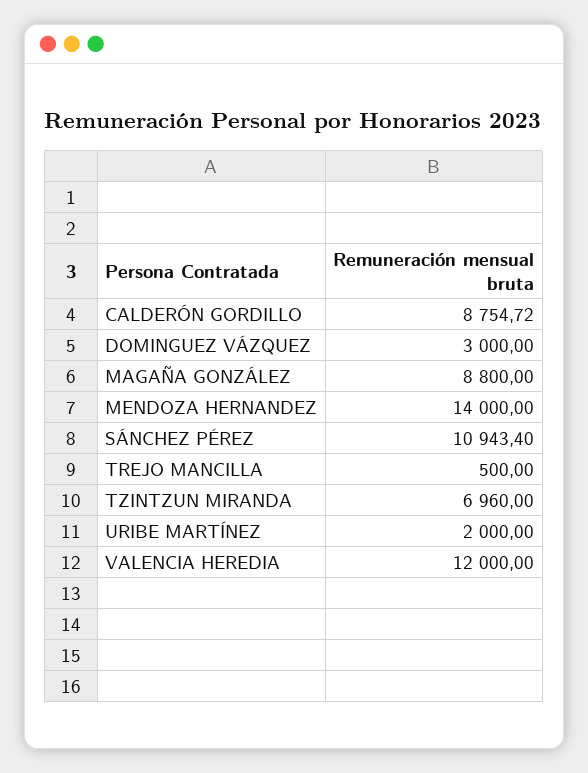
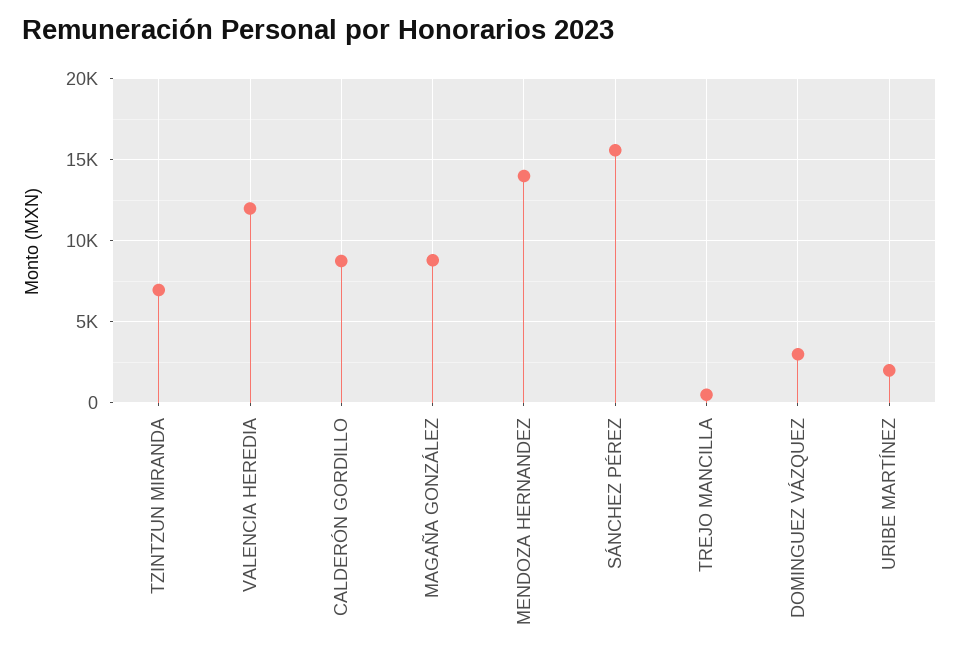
  {
    "CALDERÓN GORDILLO": 8754.72,
    "DOMINGUEZ VÁZQUEZ": 3000,
    "MAGAÑA GONZÁLEZ": 8800,
    "MENDOZA HERNANDEZ": 14000,
-   "SÁNCHEZ PÉREZ": 10943.4,
+   "SÁNCHEZ PÉREZ": 15500,
    "TREJO MANCILLA": 500,
    "TZINTZUN MIRANDA": 6960,
    "URIBE MARTÍNEZ": 2000,
    "VALENCIA HEREDIA": 12000
  }

